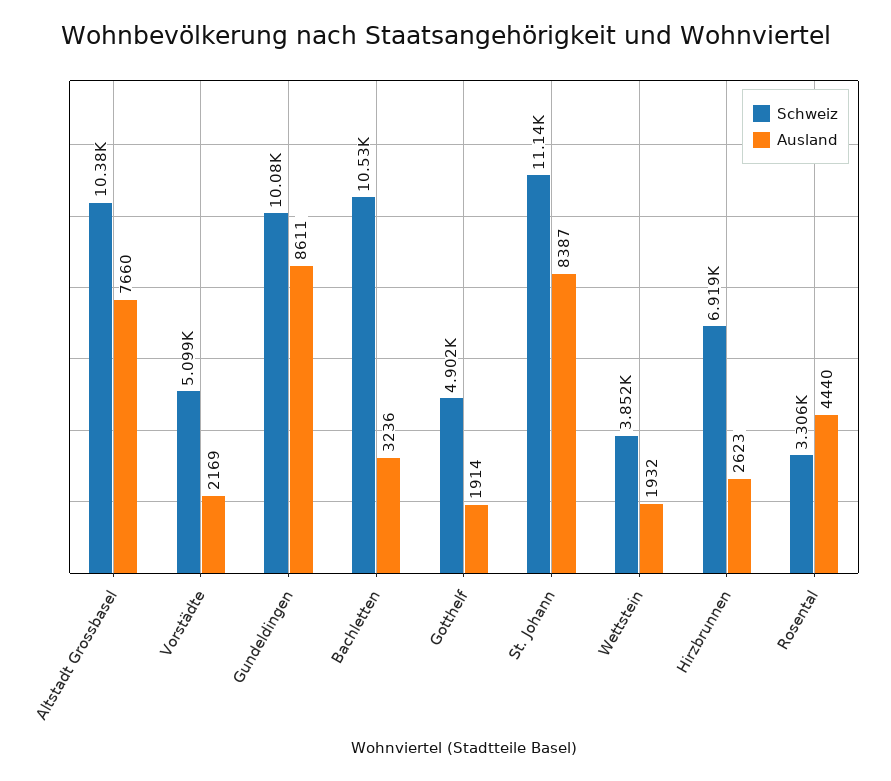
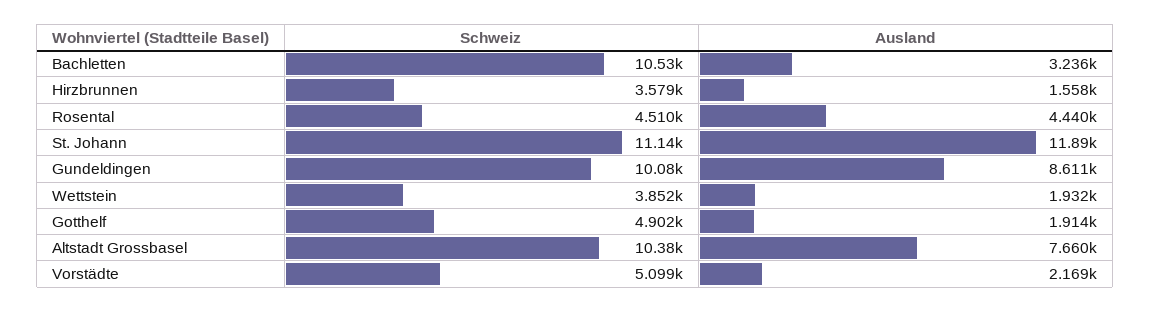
  {
    "Schweiz": {
      "Altstadt Grossbasel": 10380,
      "Vorstädte": 5099,
      "Gundeldingen": 10080,
      "Bachletten": 10530,
      "Gotthelf": 4902,
      "St. Johann": 11140,
      "Wettstein": 3852,
-     "Hirzbrunnen": 6919,
+     "Hirzbrunnen": 3579,
-     "Rosental": 3306
+     "Rosental": 4510
    },
    "Ausland": {
      "Altstadt Grossbasel": 7660,
      "Vorstädte": 2169,
      "Gundeldingen": 8611,
      "Bachletten": 3236,
      "Gotthelf": 1914,
-     "St. Johann": 8387,
+     "St. Johann": 11890,
      "Wettstein": 1932,
-     "Hirzbrunnen": 2623,
+     "Hirzbrunnen": 1558,
      "Rosental": 4440
    }
  }

